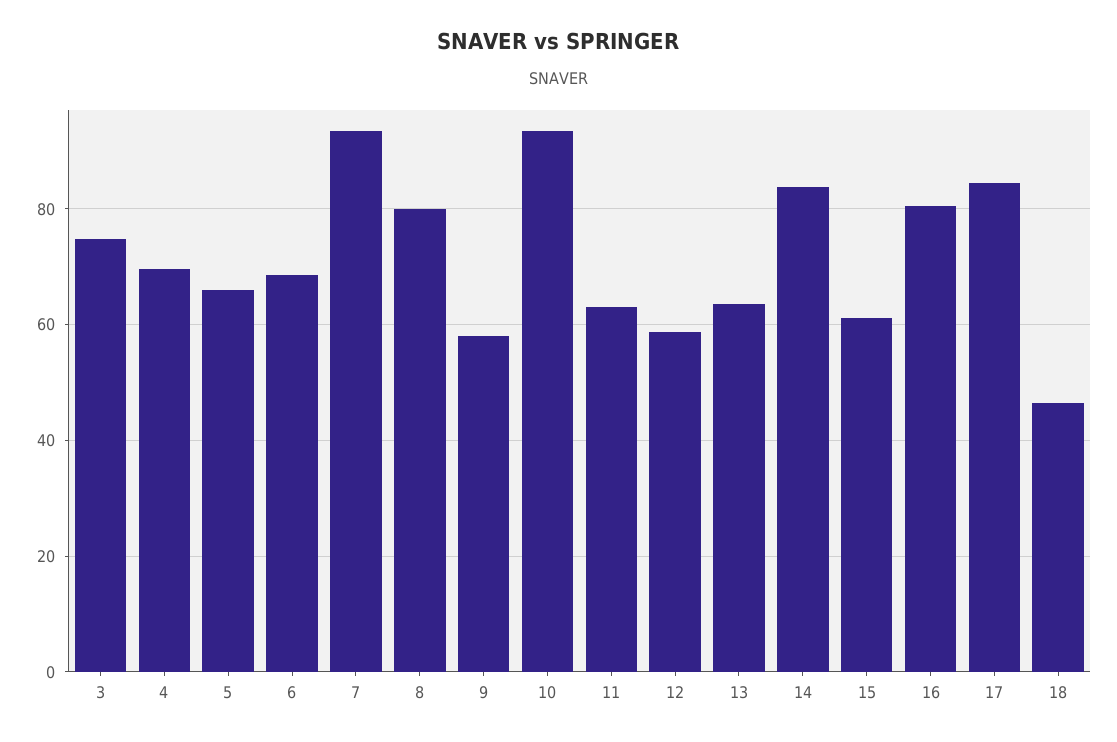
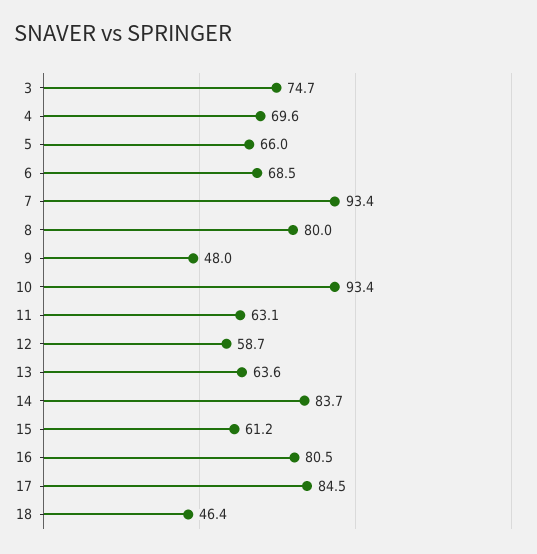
  {
    "3": 74.7,
    "4": 69.6,
    "5": 66,
    "6": 68.5,
    "7": 93.4,
    "8": 80,
-   "9": 58,
+   "9": 48,
    "10": 93.4,
    "11": 63.1,
    "12": 58.7,
    "13": 63.6,
    "14": 83.7,
    "15": 61.2,
    "16": 80.5,
    "17": 84.5,
    "18": 46.4
  }

